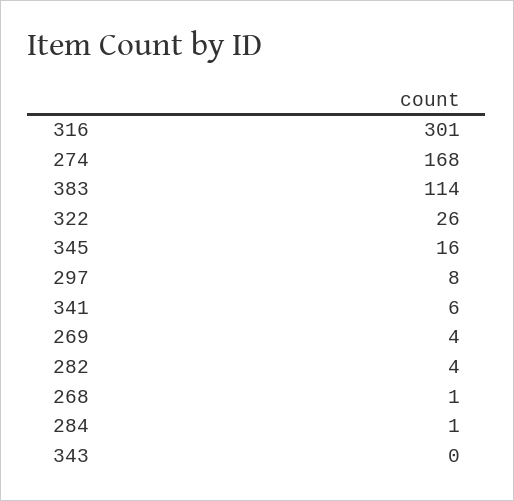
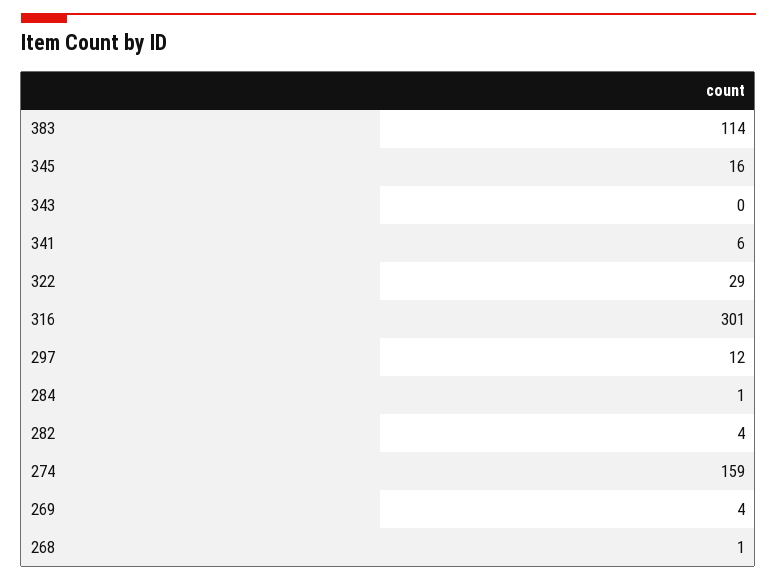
  {
    "316": 301,
-   "274": 168,
+   "274": 159,
    "383": 114,
-   "322": 26,
+   "322": 29,
    "345": 16,
-   "297": 8,
+   "297": 12,
    "341": 6,
    "269": 4,
    "282": 4,
    "268": 1,
    "284": 1,
    "343": 0
  }

